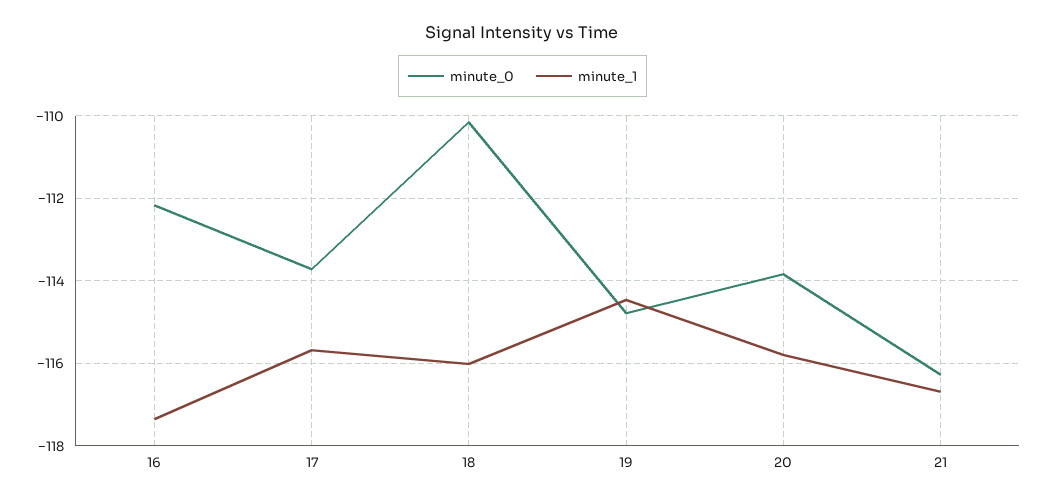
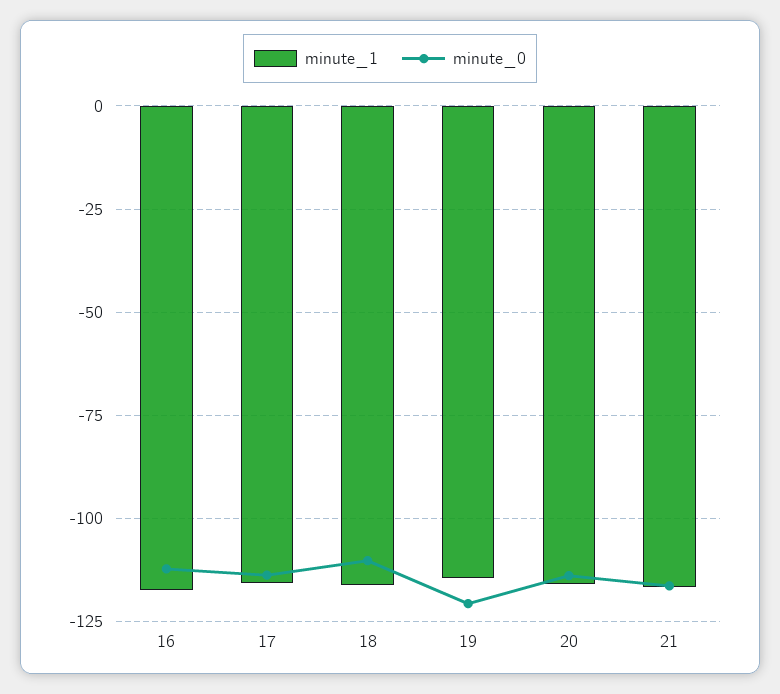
  {
    "minute_0": {
      "16": -112.2,
      "17": -113.8,
      "18": -110.2,
-     "19": -114.8,
+     "19": -120,
      "20": -113.8,
      "21": -116.2
    },
    "minute_1": {
      "16": -117.4,
      "17": -115.6,
      "18": -116,
      "19": -114.4,
      "20": -115.8,
      "21": -116.6
    }
  }

